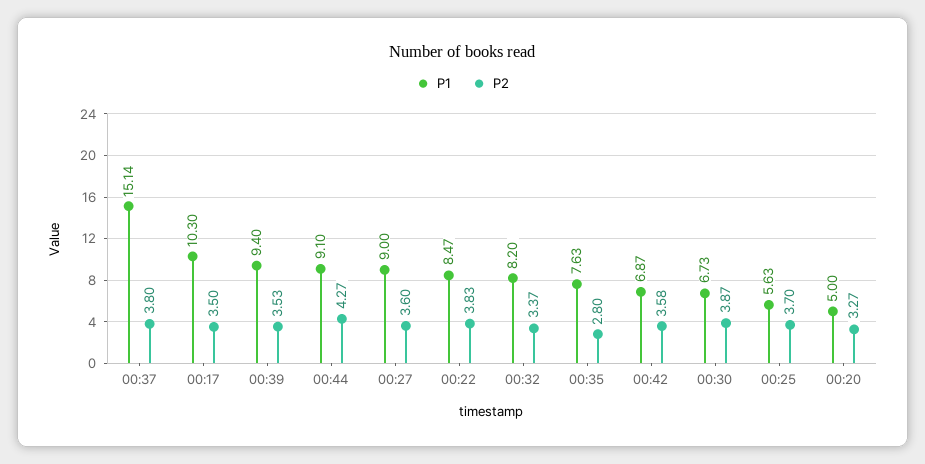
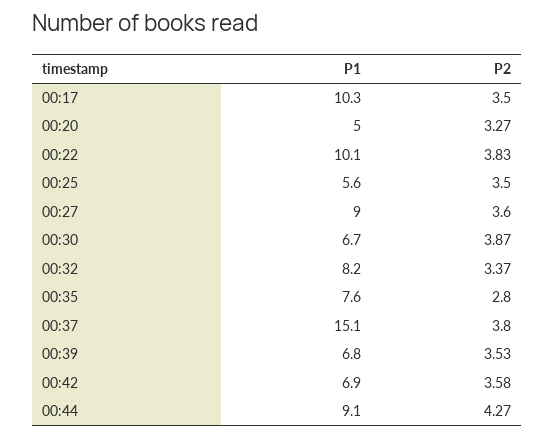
  {
    "P1": {
      "00:37": 15.14,
      "00:17": 10.3,
-     "00:39": 9.4,
+     "00:39": 6.8,
      "00:44": 9.1,
      "00:27": 9,
-     "00:22": 8.47,
+     "00:22": 10.1,
      "00:32": 8.2,
      "00:35": 7.63,
      "00:42": 6.87,
      "00:30": 6.73,
      "00:25": 5.63,
      "00:20": 5
    },
    "P2": {
      "00:37": 3.8,
      "00:17": 3.5,
      "00:39": 3.53,
      "00:44": 4.27,
      "00:27": 3.6,
      "00:22": 3.83,
      "00:32": 3.37,
      "00:35": 2.8,
      "00:42": 3.58,
      "00:30": 3.87,
-     "00:25": 3.7,
+     "00:25": 3.5,
      "00:20": 3.27
    }
  }

